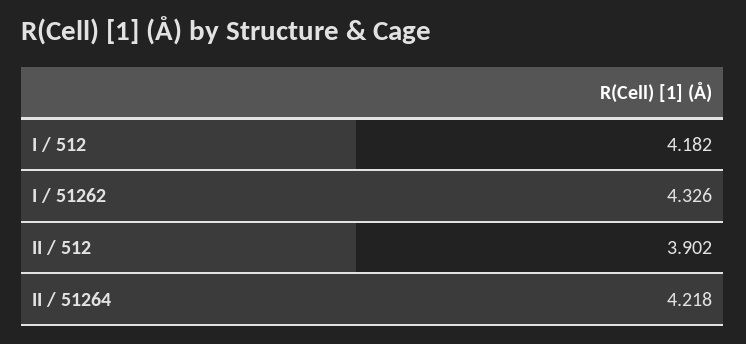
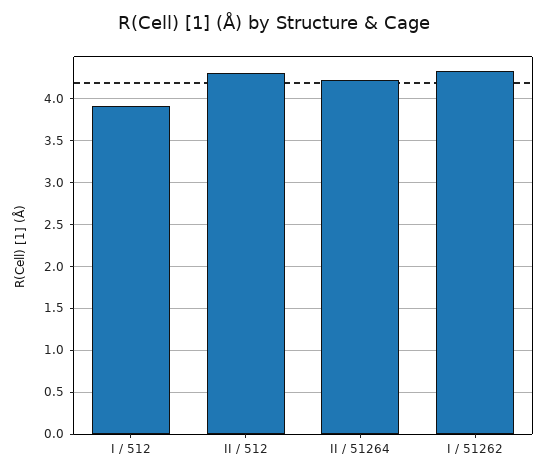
  {
-   "I / 512": 4.182,
+   "I / 512": 3.9,
    "I / 51262": 4.326,
-   "II / 512": 3.902,
+   "II / 512": 4.3,
    "II / 51264": 4.218
  }

